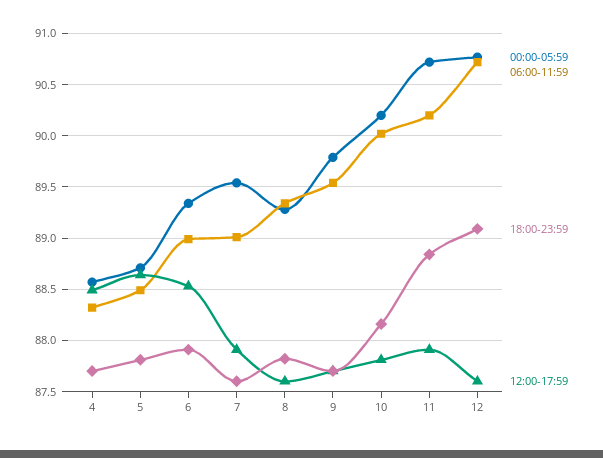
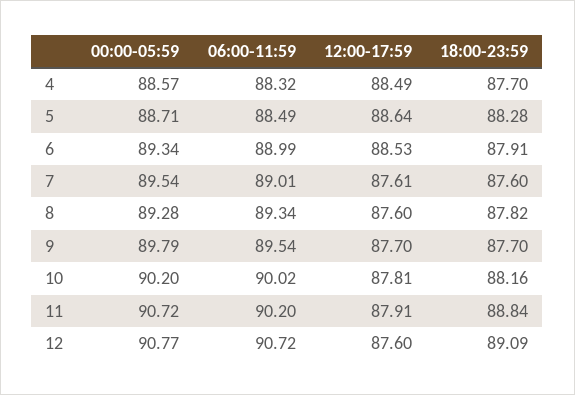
  {
    "00:00-05:59": {
      "4": 88.57,
      "5": 88.71,
      "6": 89.34,
      "7": 89.54,
      "8": 89.28,
      "9": 89.79,
      "10": 90.2,
      "11": 90.72,
      "12": 90.77
    },
    "06:00-11:59": {
      "4": 88.32,
      "5": 88.49,
      "6": 88.99,
      "7": 89.01,
      "8": 89.34,
      "9": 89.54,
      "10": 90.02,
      "11": 90.2,
      "12": 90.72
    },
    "18:00-23:59": {
      "4": 87.7,
-     "5": 87.8,
+     "5": 88.28,
      "6": 87.91,
      "7": 87.6,
      "8": 87.82,
      "9": 87.7,
      "10": 88.16,
      "11": 88.84,
      "12": 89.09
    },
    "12:00-17:59": {
      "4": 88.49,
      "5": 88.64,
      "6": 88.53,
-     "7": 87.9,
+     "7": 87.61,
      "8": 87.6,
      "9": 87.7,
      "10": 87.81,
      "11": 87.91,
      "12": 87.6
    }
  }

